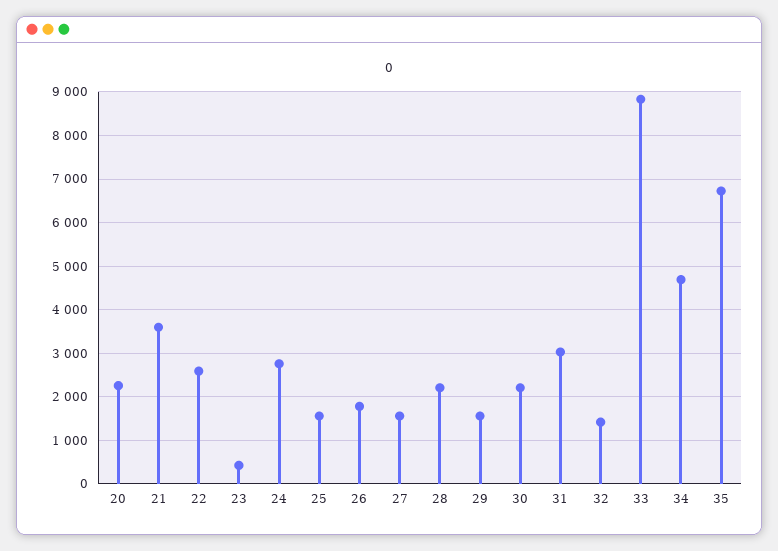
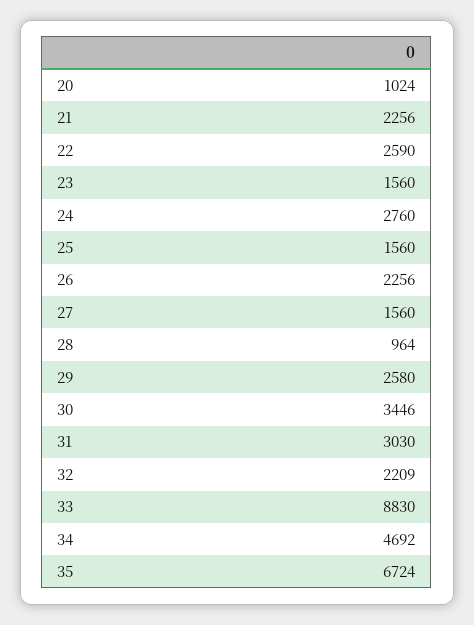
  {
-   "20": 2200,
+   "20": 1024,
-   "21": 3600,
+   "21": 2256,
    "22": 2590,
-   "23": 400,
+   "23": 1560,
    "24": 2760,
    "25": 1560,
-   "26": 1800,
+   "26": 2256,
    "27": 1560,
-   "28": 2200,
+   "28": 964,
-   "29": 1600,
+   "29": 2580,
-   "30": 2200,
+   "30": 3446,
    "31": 3030,
-   "32": 1400,
+   "32": 2209,
    "33": 8830,
    "34": 4692,
    "35": 6724
  }

